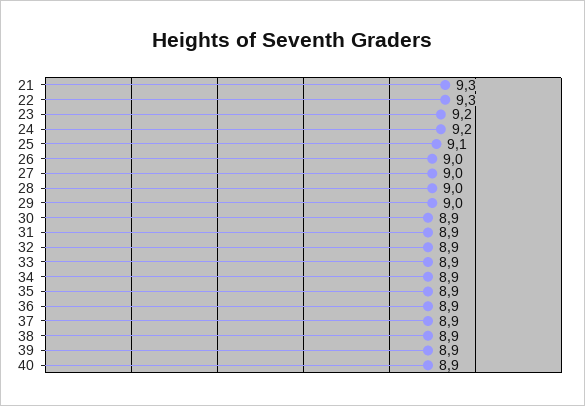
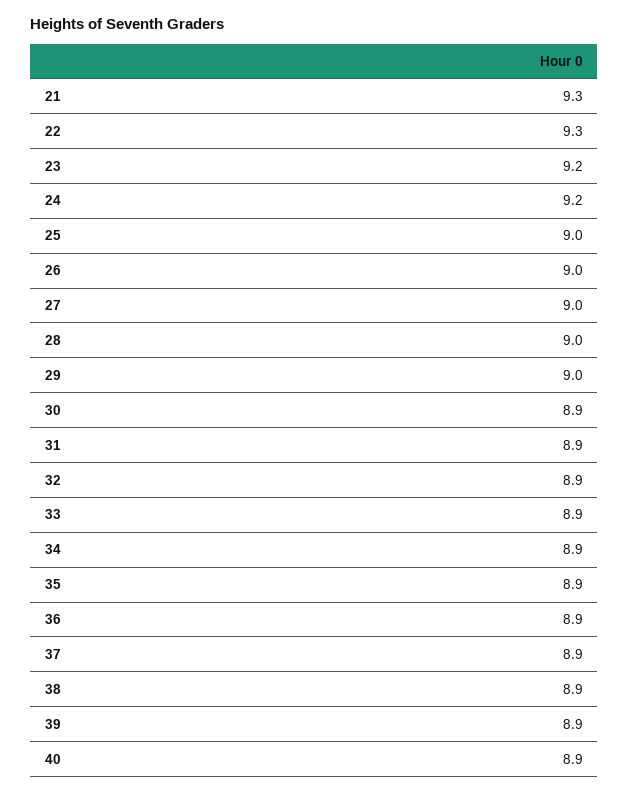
  {
    "21": 9.3,
    "22": 9.3,
    "23": 9.2,
    "24": 9.2,
-   "25": 9.1,
+   "25": 9,
    "26": 9,
    "27": 9,
    "28": 9,
    "29": 9,
    "30": 8.9,
    "31": 8.9,
    "32": 8.9,
    "33": 8.9,
    "34": 8.9,
    "35": 8.9,
    "36": 8.9,
    "37": 8.9,
    "38": 8.9,
    "39": 8.9,
    "40": 8.9
  }

